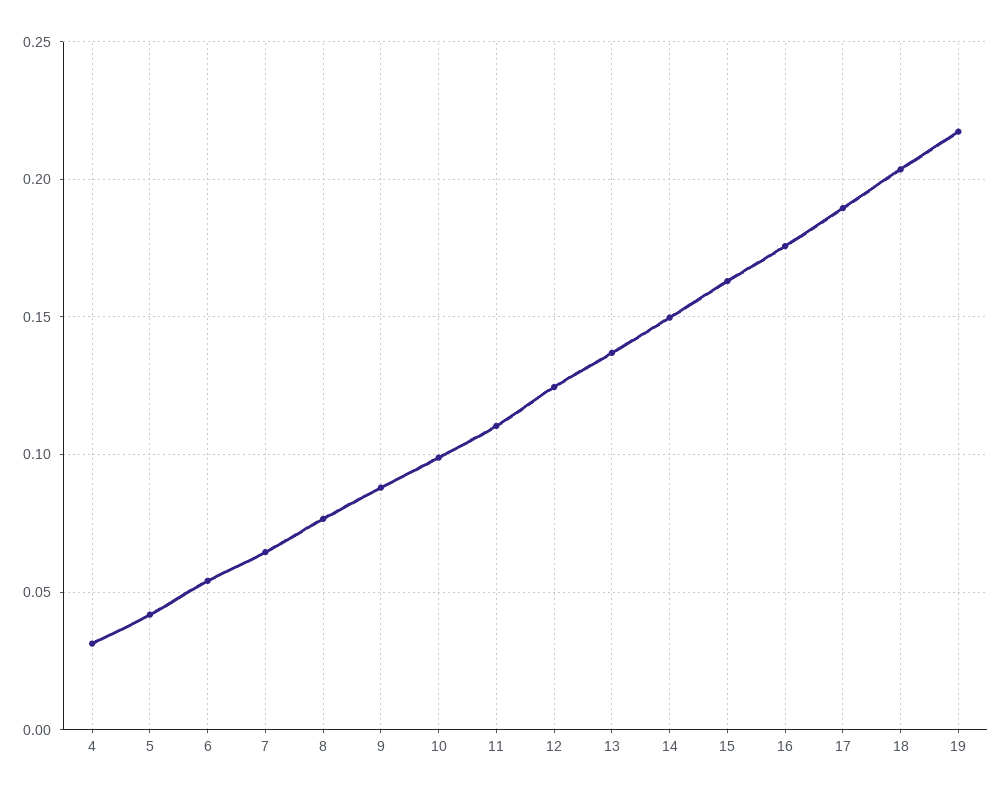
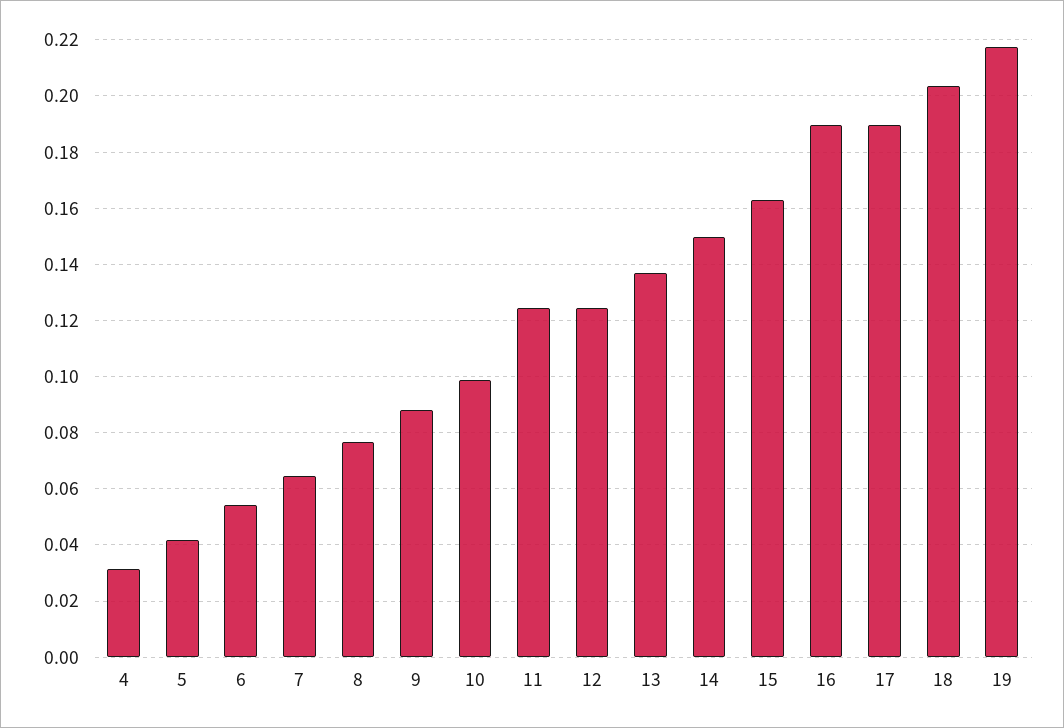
  {
    "4": 0.0325,
    "5": 0.0425,
    "6": 0.055,
    "7": 0.065,
    "8": 0.0775,
    "9": 0.0875,
    "10": 0.1,
-   "11": 0.11,
+   "11": 0.125,
    "12": 0.125,
    "13": 0.1375,
    "14": 0.15,
    "15": 0.1625,
-   "16": 0.175,
+   "16": 0.19,
    "17": 0.19,
    "18": 0.2025,
    "19": 0.2175
  }

